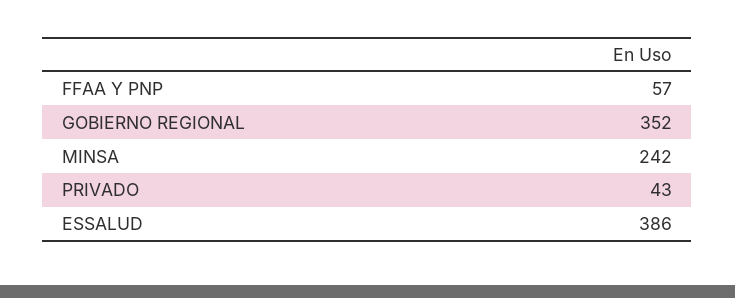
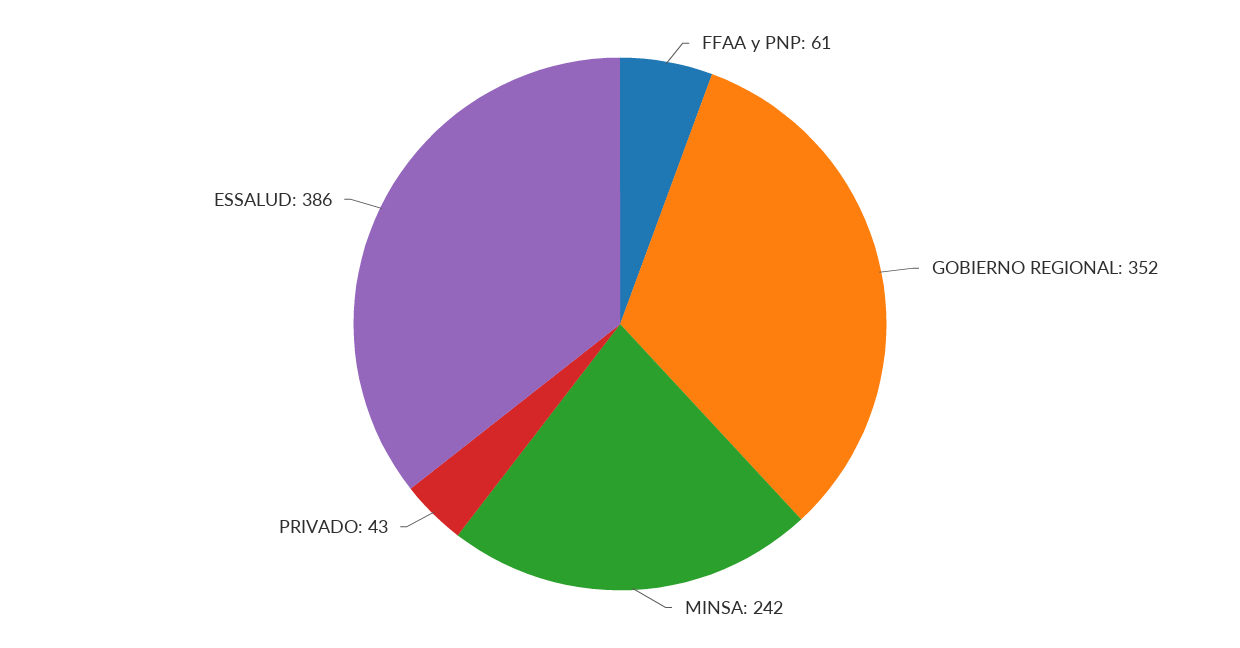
  {
-   "FFAA Y PNP": 57,
+   "FFAA Y PNP": 61,
    "GOBIERNO REGIONAL": 352,
    "MINSA": 242,
    "PRIVADO": 43,
    "ESSALUD": 386
  }

